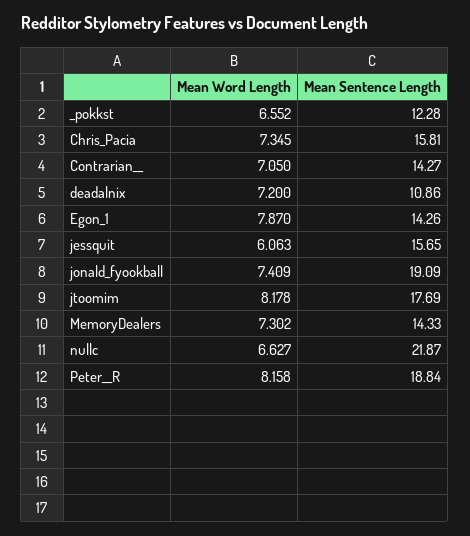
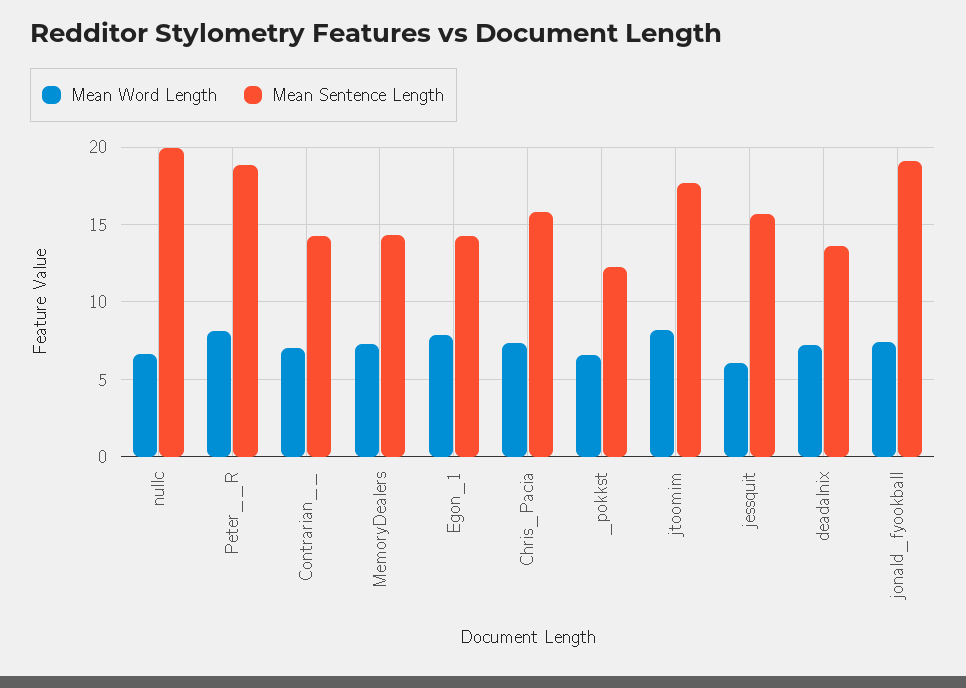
  {
    "Mean Word Length": {
      "_pokkst": 6.552,
      "Chris_Pacia": 7.345,
      "Contrarian__": 7.05,
      "deadalnix": 7.2,
      "Egon_1": 7.87,
      "jessquit": 6.063,
      "jonald_fyookball": 7.409,
      "jtoomim": 8.178,
      "MemoryDealers": 7.302,
      "nullc": 6.627,
      "Peter__R": 8.158
    },
    "Mean Sentence Length": {
      "_pokkst": 12.28,
      "Chris_Pacia": 15.81,
      "Contrarian__": 14.27,
-     "deadalnix": 10.86,
+     "deadalnix": 13.5,
      "Egon_1": 14.26,
      "jessquit": 15.65,
      "jonald_fyookball": 19.09,
      "jtoomim": 17.69,
      "MemoryDealers": 14.33,
-     "nullc": 21.87,
+     "nullc": 20,
      "Peter__R": 18.84
    }
  }

